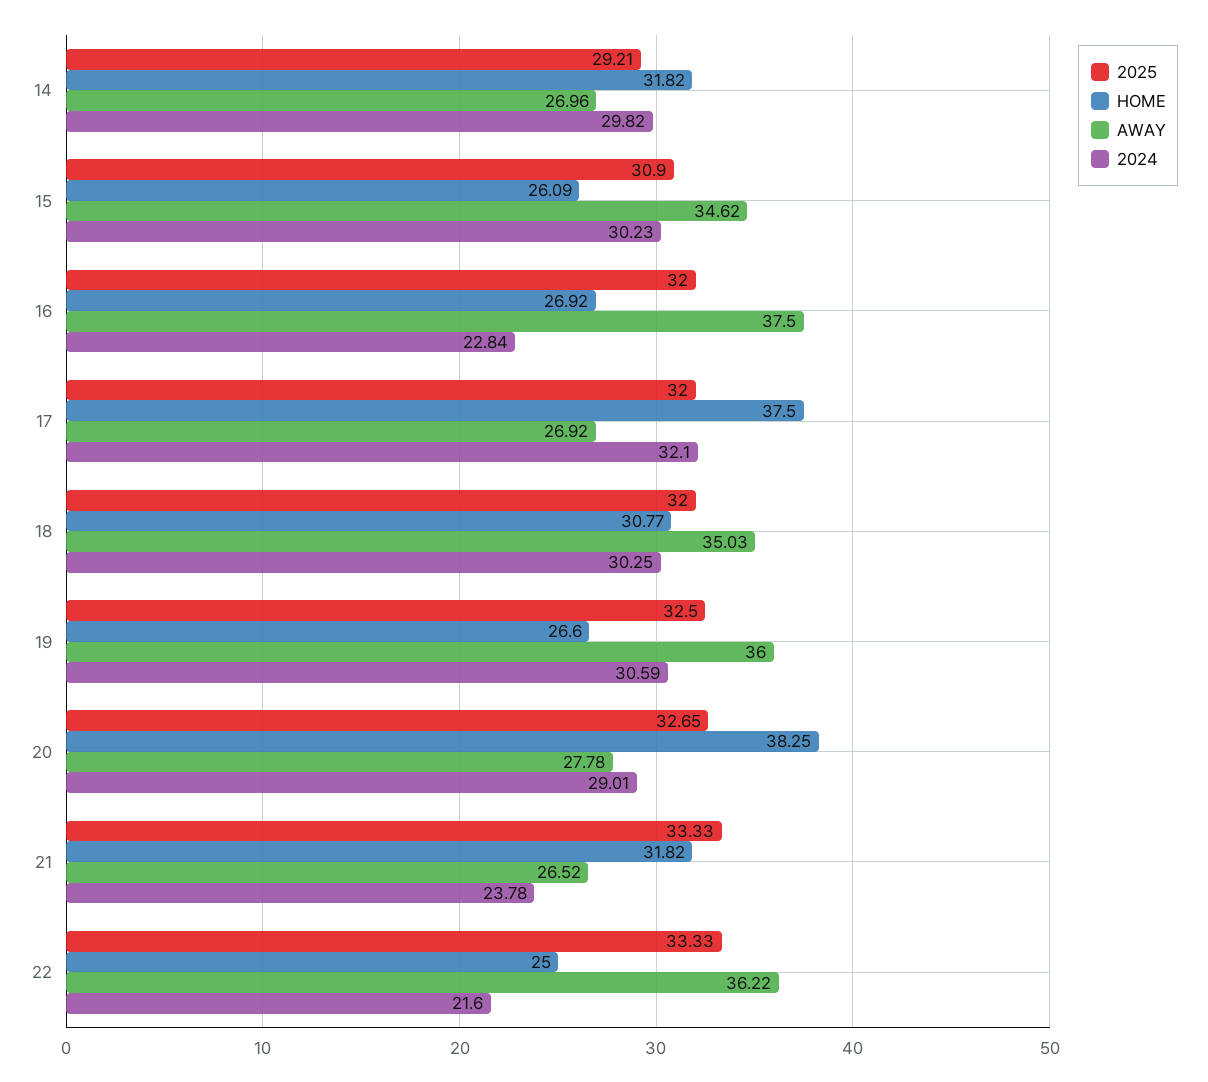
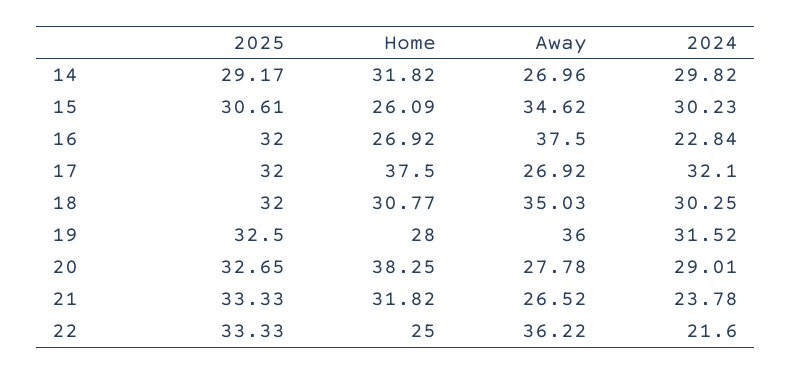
  {
    "2025": {
-     "14": 29.21,
+     "14": 29.17,
-     "15": 30.9,
+     "15": 30.61,
      "16": 32,
      "17": 32,
      "18": 32,
      "19": 32.5,
      "20": 32.65,
      "21": 33.33,
      "22": 33.33
    },
    "HOME": {
      "14": 31.82,
      "15": 26.09,
      "16": 26.92,
      "17": 37.5,
      "18": 30.77,
-     "19": 26.6,
+     "19": 28,
      "20": 38.25,
      "21": 31.82,
      "22": 25
    },
    "AWAY": {
      "14": 26.96,
      "15": 34.62,
      "16": 37.5,
      "17": 26.92,
      "18": 35.03,
      "19": 36,
      "20": 27.78,
      "21": 26.52,
      "22": 36.22
    },
    "2024": {
      "14": 29.82,
      "15": 30.23,
      "16": 22.84,
      "17": 32.1,
      "18": 30.25,
-     "19": 30.59,
+     "19": 31.52,
      "20": 29.01,
      "21": 23.78,
      "22": 21.6
    }
  }

